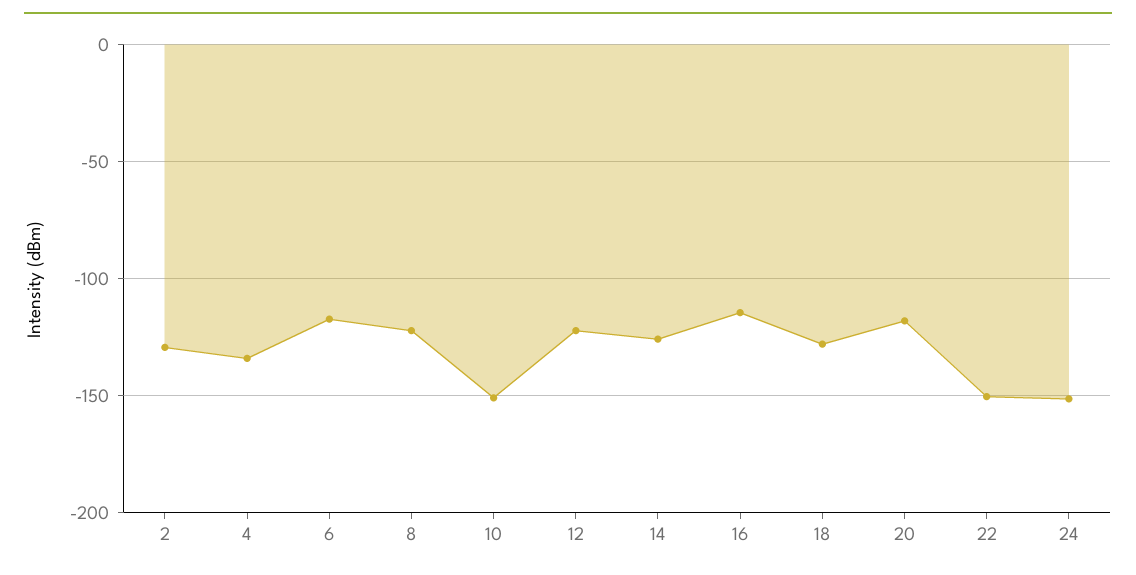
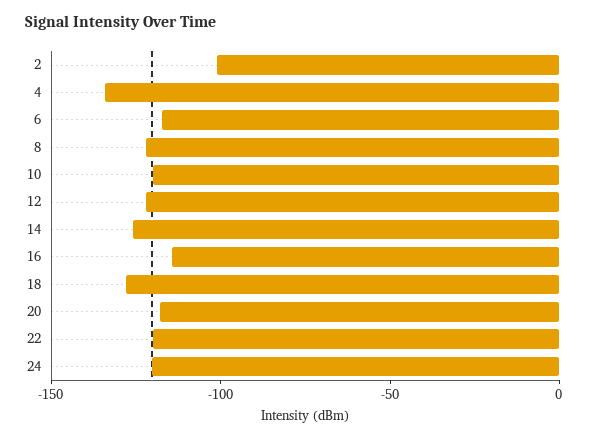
  {
-   "2": -130,
+   "2": -100,
    "4": -135,
    "6": -115,
    "8": -120,
-   "10": -150,
+   "10": -120,
    "12": -120,
    "14": -125,
    "16": -115,
    "18": -130,
    "20": -120,
-   "22": -150,
+   "22": -120,
-   "24": -150
+   "24": -120
  }

